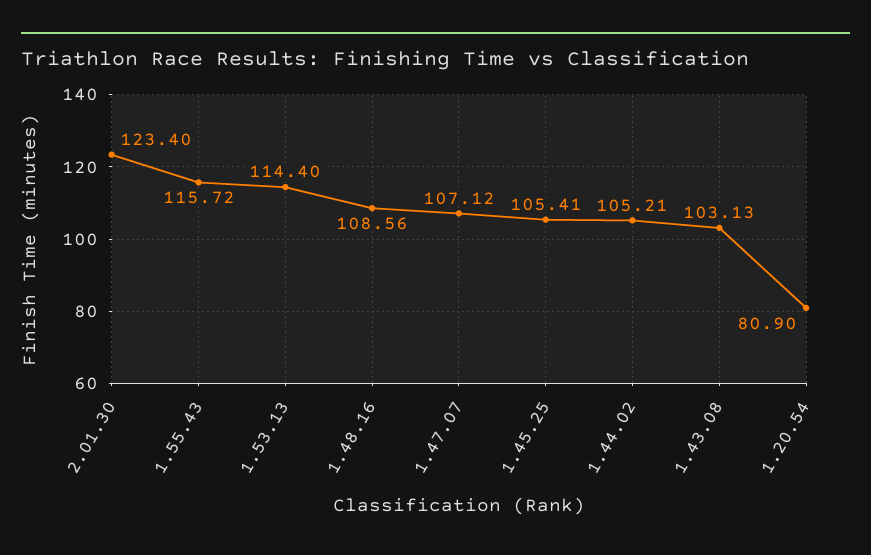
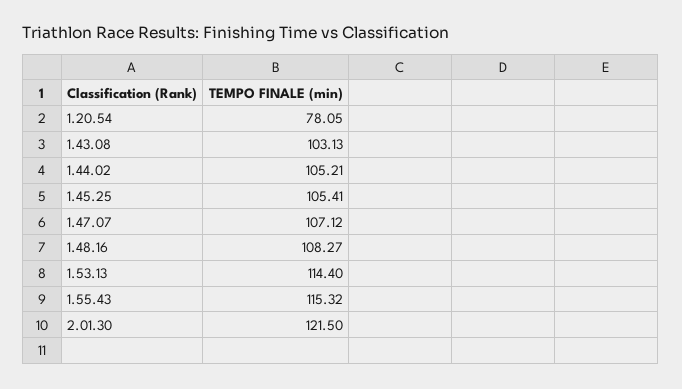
  {
-   "2.01.30": 123.4,
+   "2.01.30": 121.5,
-   "1.55.43": 115.72,
+   "1.55.43": 115.32,
    "1.53.13": 114.4,
-   "1.48.16": 108.56,
+   "1.48.16": 108.27,
    "1.47.07": 107.12,
    "1.45.25": 105.41,
    "1.44.02": 105.21,
    "1.43.08": 103.13,
-   "1.20.54": 80.9
+   "1.20.54": 78.05
  }

